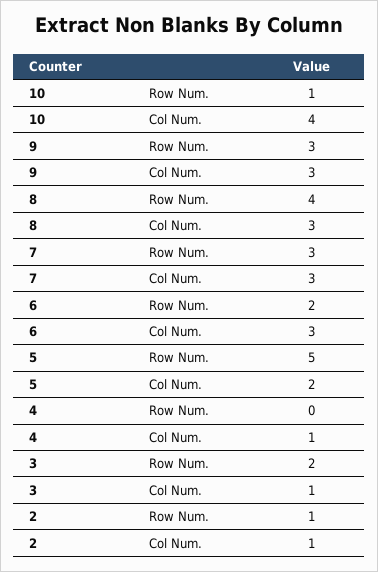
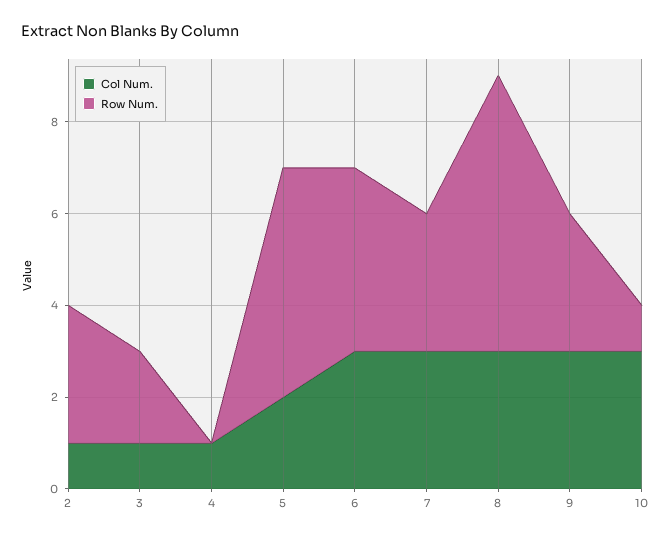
  {
    "Row Num.": {
      "10": 1,
      "9": 3,
-     "8": 4,
+     "8": 6,
      "7": 3,
-     "6": 2,
+     "6": 4,
      "5": 5,
      "4": 0,
      "3": 2,
-     "2": 1
+     "2": 3
    },
    "Col Num.": {
-     "10": 4,
+     "10": 3,
      "9": 3,
      "8": 3,
      "7": 3,
      "6": 3,
      "5": 2,
      "4": 1,
      "3": 1,
      "2": 1
    }
  }

